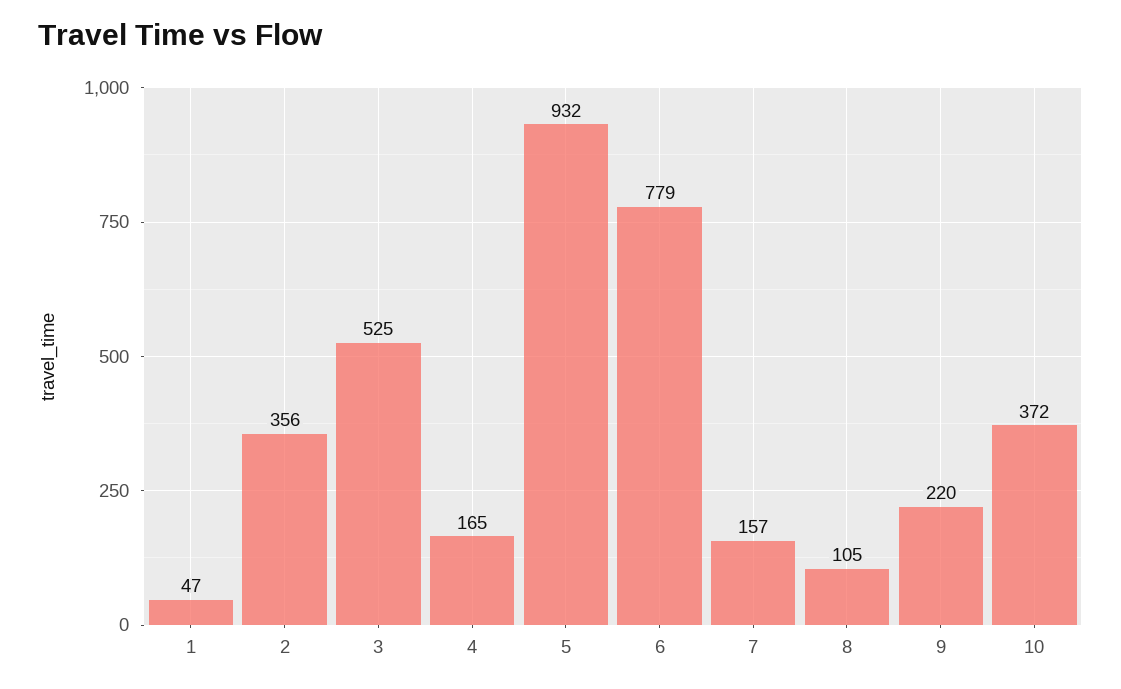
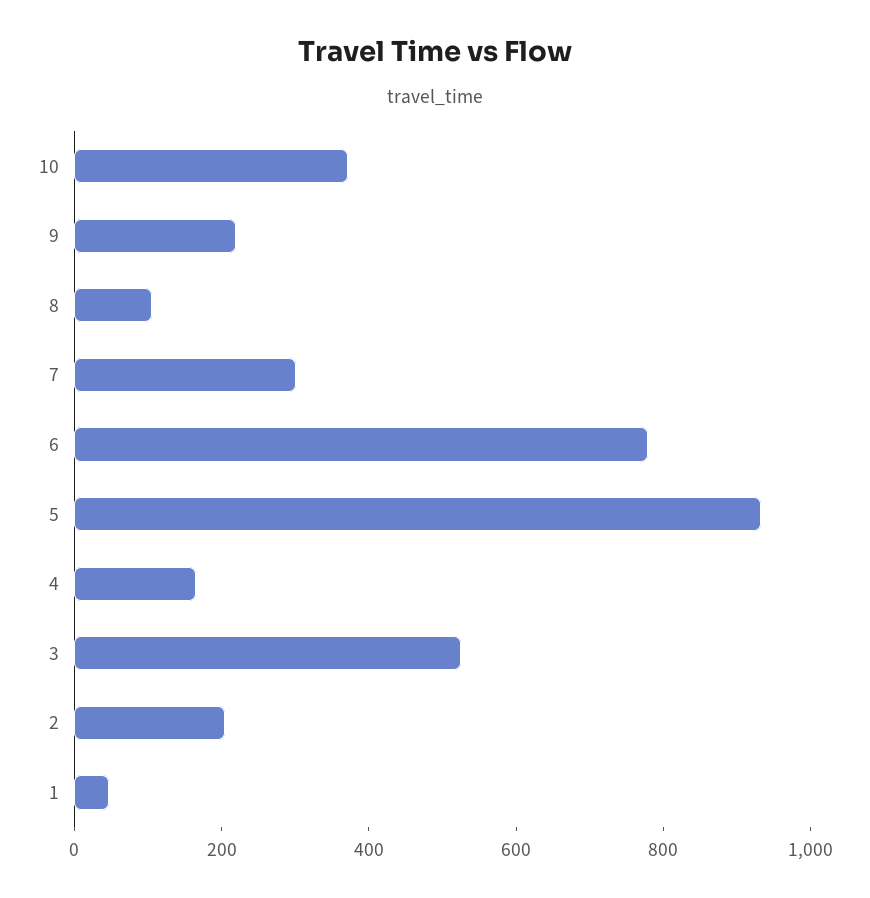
  {
    "1": 47,
-   "2": 356,
+   "2": 200,
    "3": 525,
    "4": 165,
    "5": 932,
    "6": 779,
-   "7": 157,
+   "7": 300,
    "8": 105,
    "9": 220,
    "10": 372
  }

